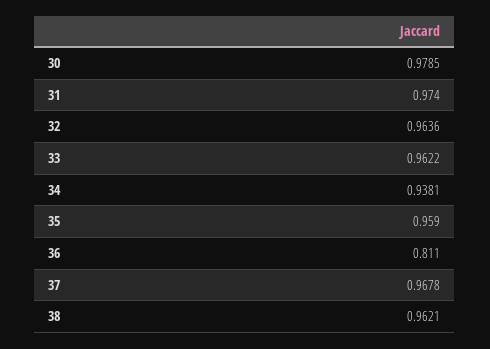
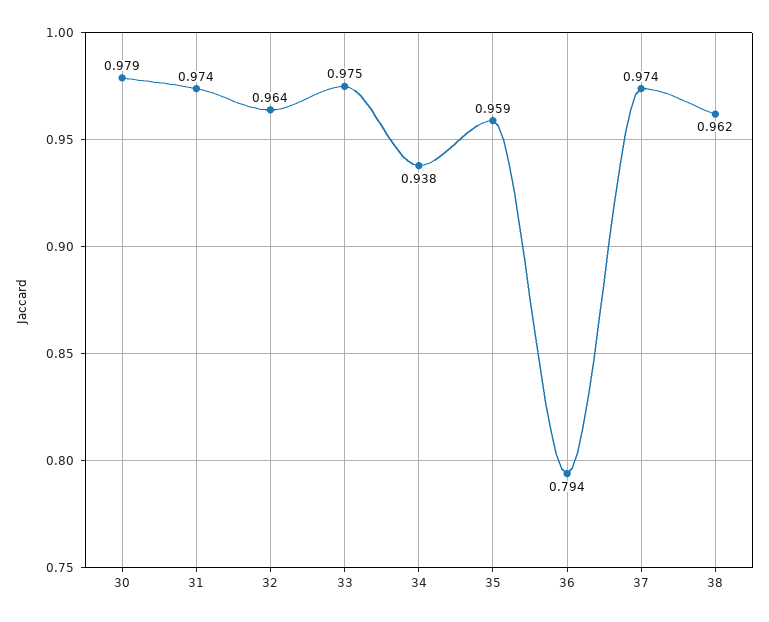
  {
    "30": 0.9785,
    "31": 0.974,
    "32": 0.9636,
-   "33": 0.9622,
+   "33": 0.975,
    "34": 0.9381,
    "35": 0.959,
-   "36": 0.811,
+   "36": 0.794,
-   "37": 0.9678,
+   "37": 0.974,
    "38": 0.9621
  }

